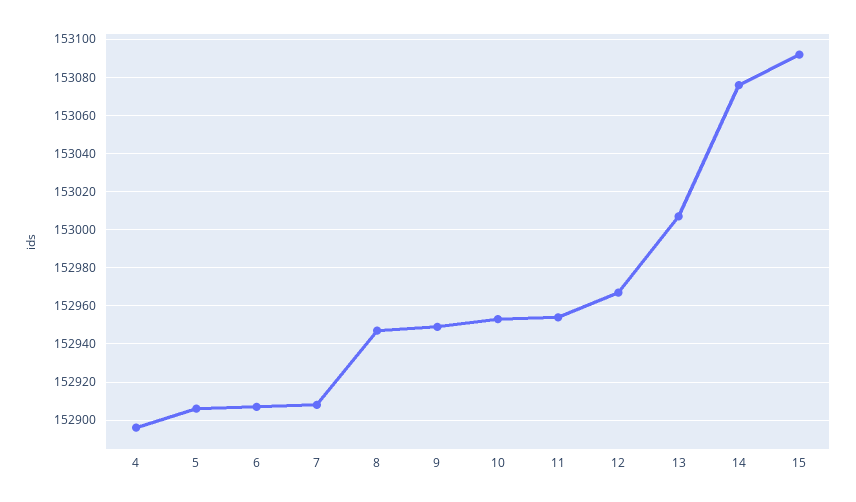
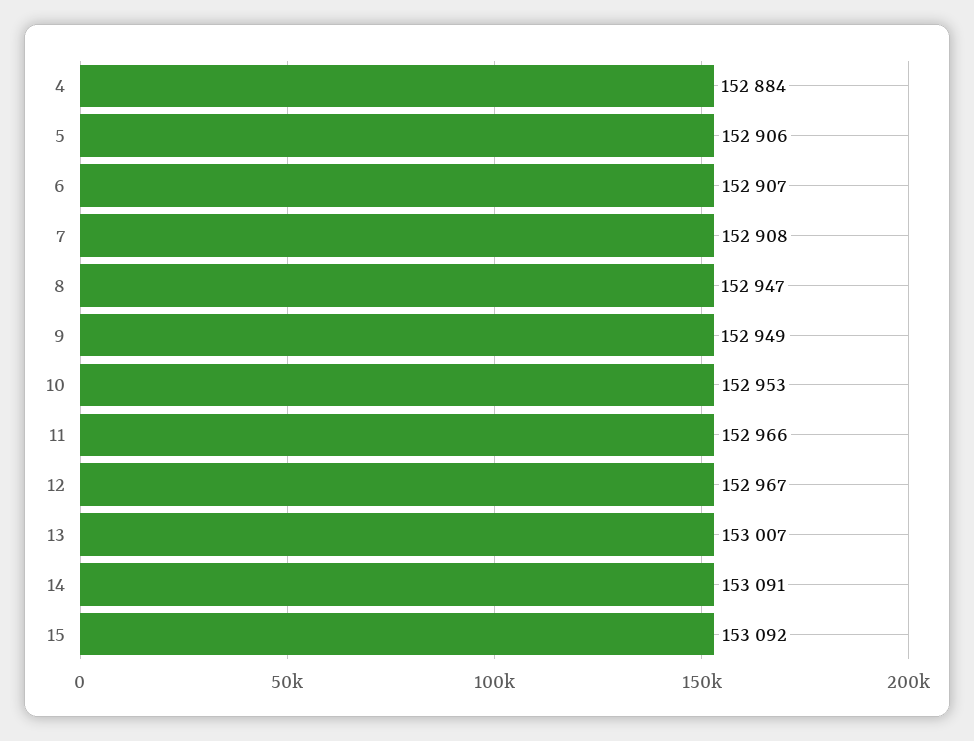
  {
-   "4": 152895,
+   "4": 152884,
    "5": 152906,
    "6": 152907,
    "7": 152908,
    "8": 152947,
    "9": 152949,
    "10": 152953,
-   "11": 152955,
+   "11": 152966,
    "12": 152967,
    "13": 153007,
-   "14": 153075,
+   "14": 153091,
    "15": 153092
  }

